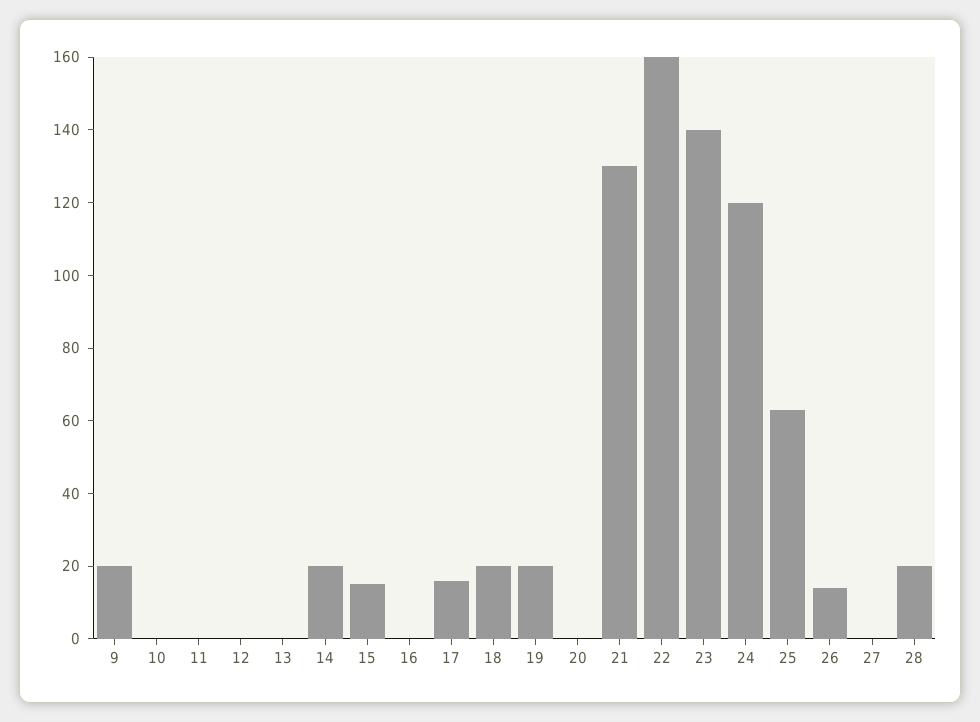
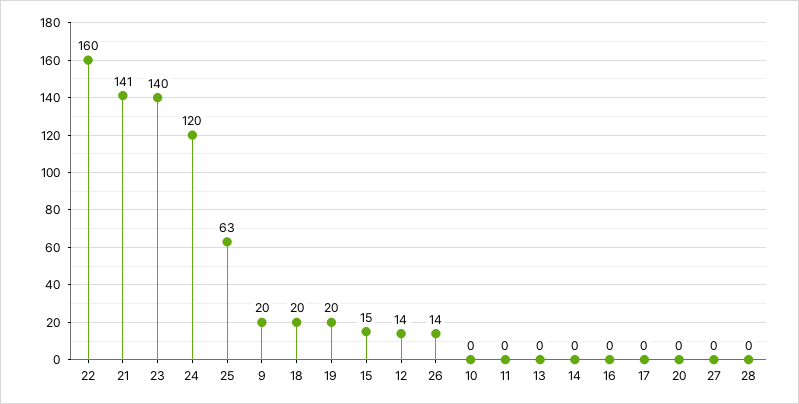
  {
    "9": 20,
    "10": 0,
    "11": 0,
-   "12": 0,
+   "12": 14,
    "13": 0,
-   "14": 20,
+   "14": 0,
    "15": 15,
    "16": 0,
-   "17": 15,
+   "17": 0,
    "18": 20,
    "19": 20,
    "20": 0,
-   "21": 130,
+   "21": 141,
    "22": 160,
    "23": 140,
    "24": 120,
    "25": 63,
    "26": 14,
    "27": 0,
-   "28": 20
+   "28": 0
  }

